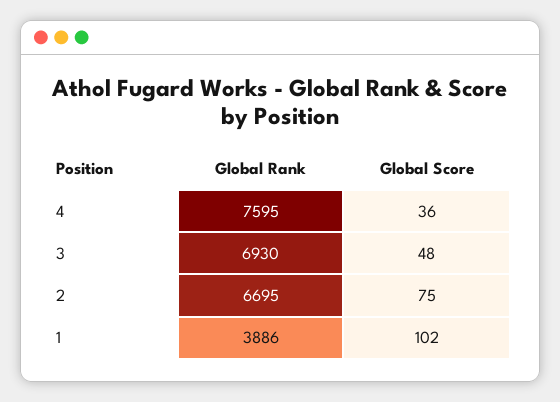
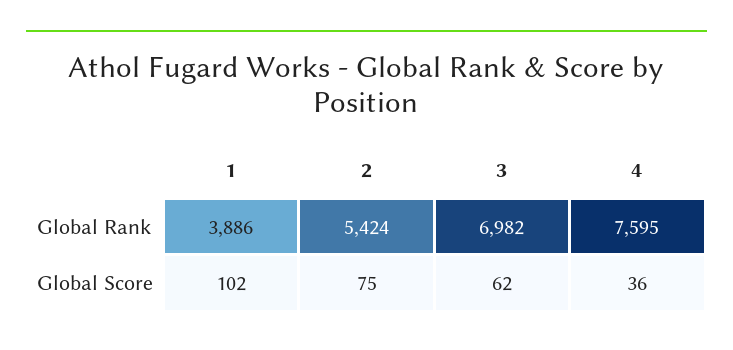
  {
    "Global Rank": {
      "4": 7595,
-     "3": 6930,
+     "3": 6982,
-     "2": 6695,
+     "2": 5424,
      "1": 3886
    },
    "Global Score": {
      "4": 36,
-     "3": 48,
+     "3": 62,
      "2": 75,
      "1": 102
    }
  }

